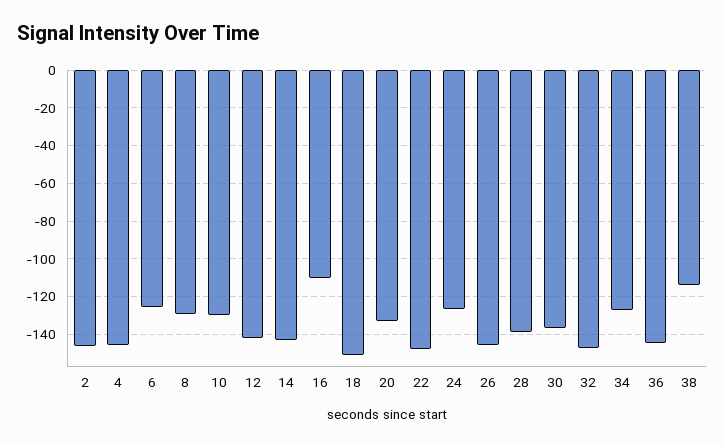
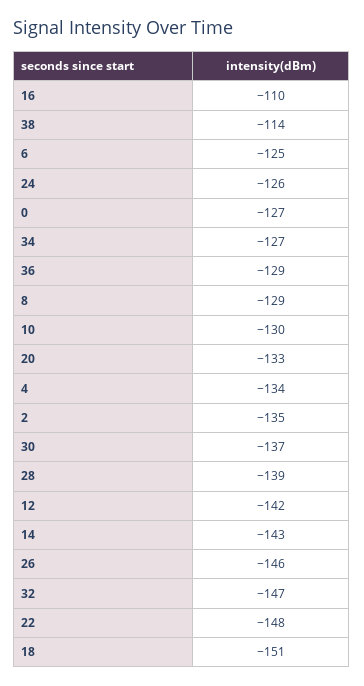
  {
-   "2": -145,
+   "2": -135,
-   "4": -145,
+   "4": -134,
    "6": -125,
    "8": -129,
    "10": -130,
    "12": -142,
    "14": -143,
    "16": -110,
    "18": -151,
    "20": -133,
    "22": -148,
    "24": -126,
    "26": -146,
    "28": -139,
    "30": -137,
    "32": -147,
    "34": -127,
-   "36": -145,
+   "36": -129,
-   "38": -114
+   "38": -114,
+   "0": -127
  }

